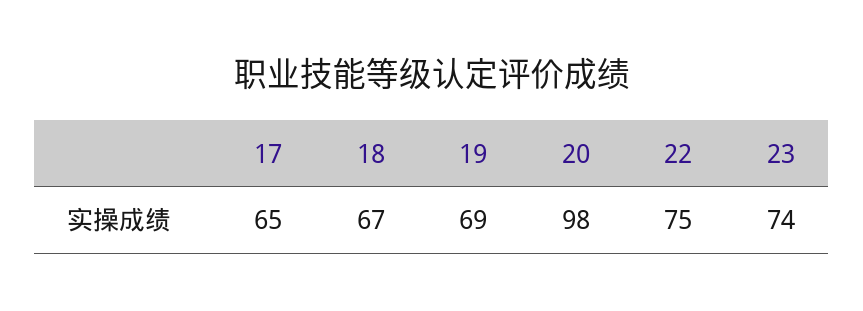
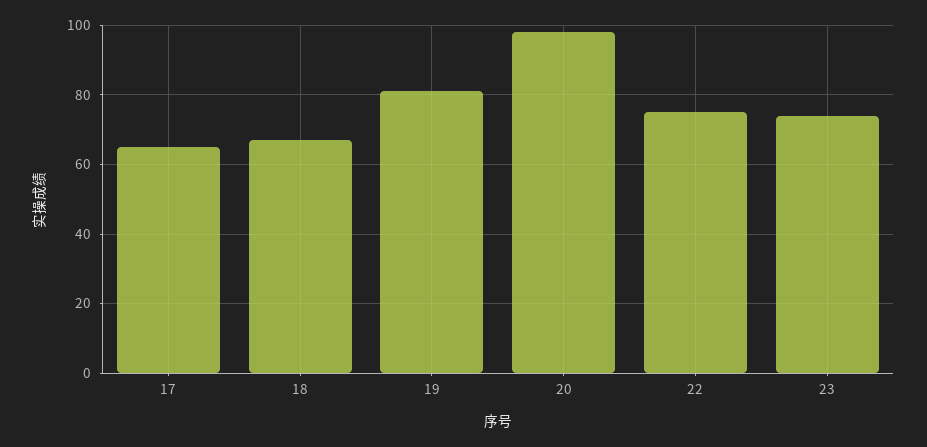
  {
    "17": 65,
    "18": 67,
-   "19": 69,
+   "19": 80,
    "20": 98,
    "22": 75,
    "23": 74
  }

